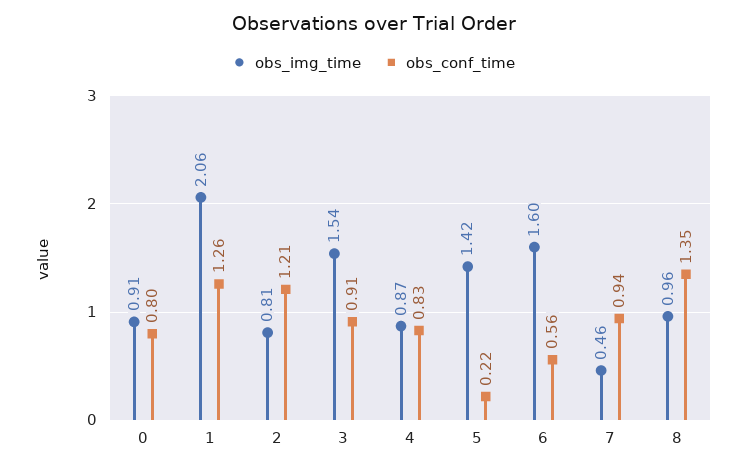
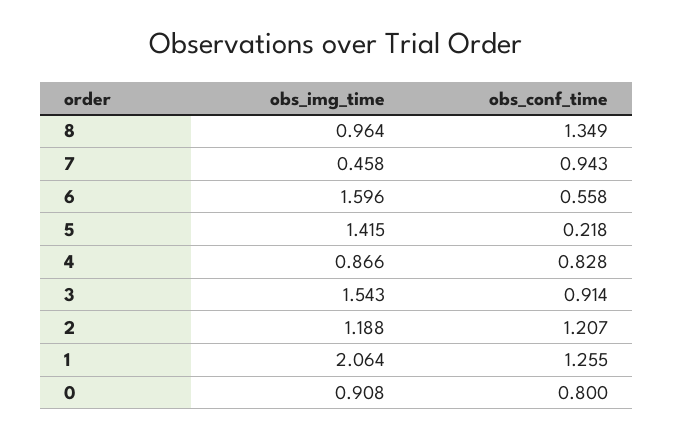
  {
    "obs_img_time": {
      "0": 0.908,
      "1": 2.064,
-     "2": 0.81,
+     "2": 1.188,
      "3": 1.543,
      "4": 0.866,
      "5": 1.415,
      "6": 1.596,
      "7": 0.458,
      "8": 0.964
    },
    "obs_conf_time": {
      "0": 0.8,
      "1": 1.255,
      "2": 1.207,
      "3": 0.914,
      "4": 0.828,
      "5": 0.218,
      "6": 0.558,
      "7": 0.943,
      "8": 1.349
    }
  }

